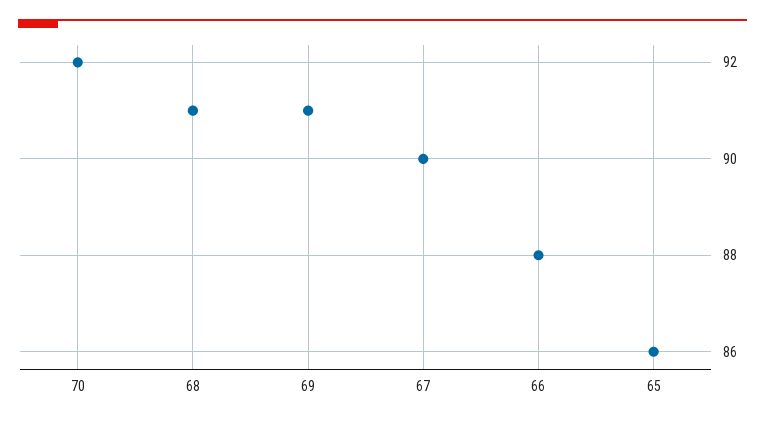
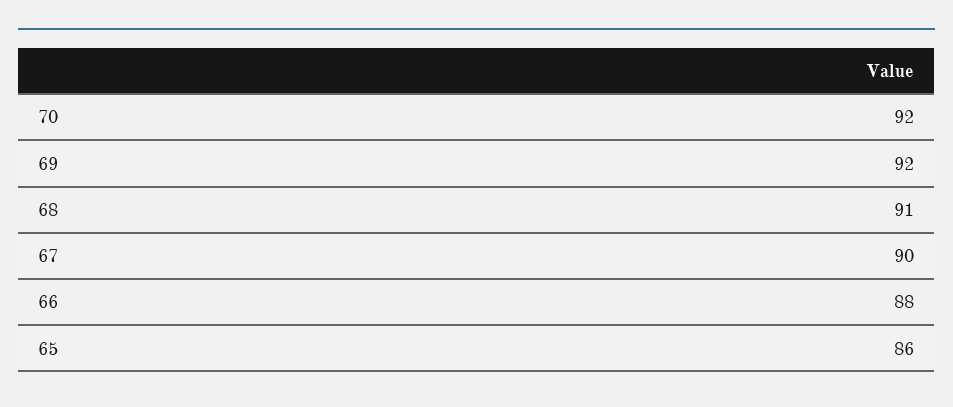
  {
    "70": 92,
    "68": 91,
-   "69": 91,
+   "69": 92,
    "67": 90,
    "66": 88,
    "65": 86
  }

